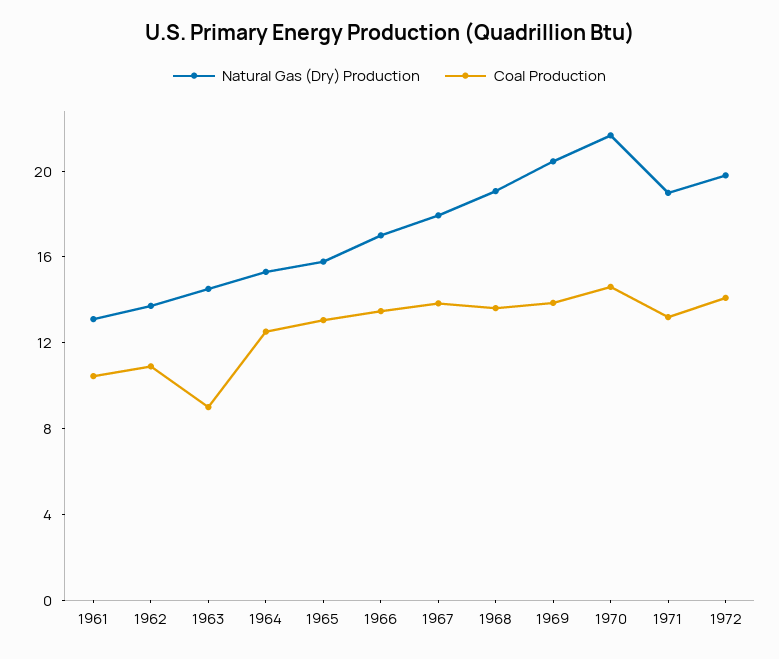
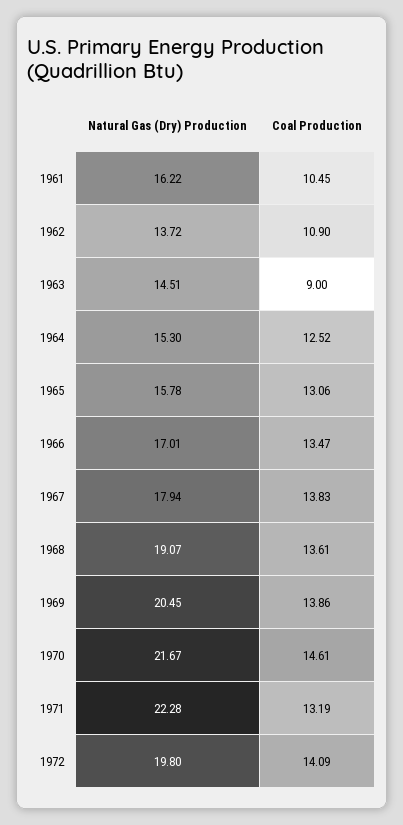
  {
    "Natural Gas (Dry) Production": {
-     "1961": 13,
+     "1961": 16.22,
      "1962": 13.72,
      "1963": 14.51,
      "1964": 15.3,
      "1965": 15.78,
      "1966": 17.01,
      "1967": 17.94,
      "1968": 19.07,
      "1969": 20.45,
      "1970": 21.67,
-     "1971": 19,
+     "1971": 22.28,
      "1972": 19.8
    },
    "Coal Production": {
      "1961": 10.45,
      "1962": 10.9,
      "1963": 9,
      "1964": 12.52,
      "1965": 13.06,
      "1966": 13.47,
      "1967": 13.83,
      "1968": 13.61,
      "1969": 13.86,
      "1970": 14.61,
      "1971": 13.19,
      "1972": 14.09
    }
  }

